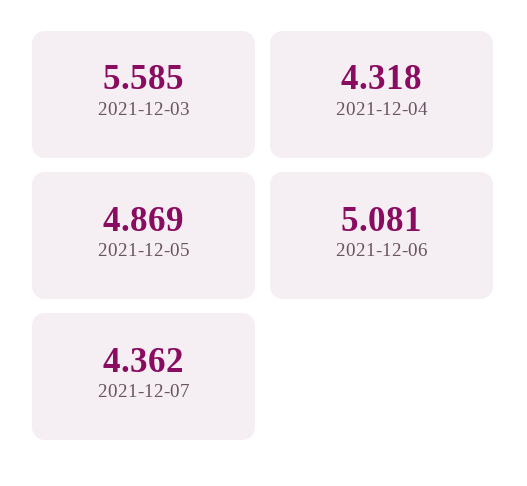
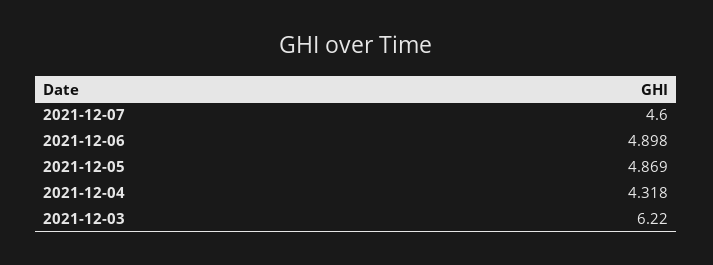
  {
-   "2021-12-03": 5.585,
+   "2021-12-03": 6.22,
    "2021-12-04": 4.318,
    "2021-12-05": 4.869,
-   "2021-12-06": 5.081,
+   "2021-12-06": 4.898,
-   "2021-12-07": 4.362
+   "2021-12-07": 4.6
  }

